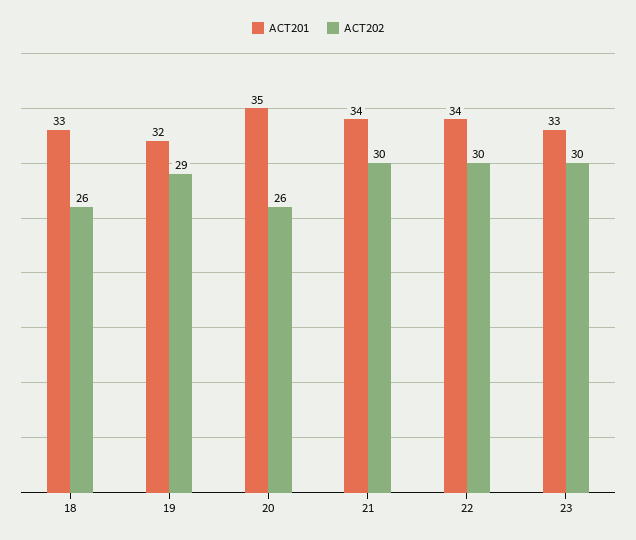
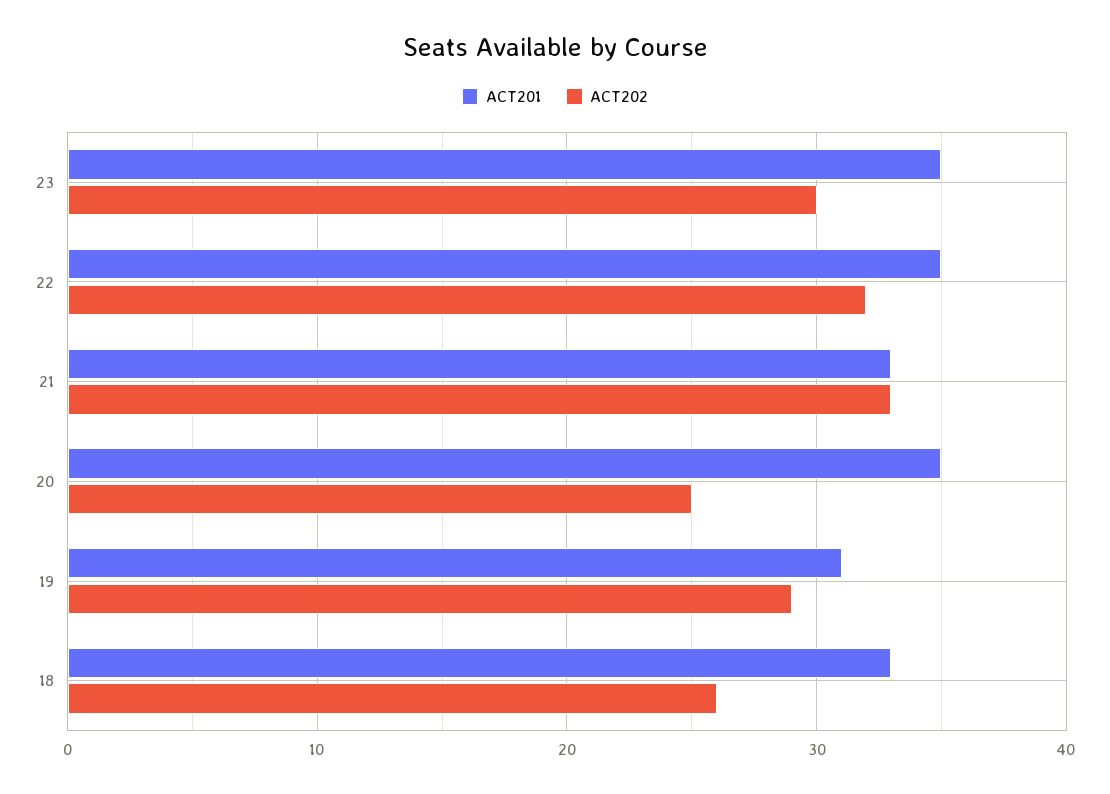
  {
    "ACT201": {
      "18": 33,
-     "19": 32,
+     "19": 31,
      "20": 35,
-     "21": 34,
+     "21": 33,
-     "22": 34,
+     "22": 35,
-     "23": 33
+     "23": 35
    },
    "ACT202": {
      "18": 26,
      "19": 29,
-     "20": 26,
+     "20": 25,
-     "21": 30,
+     "21": 33,
-     "22": 30,
+     "22": 32,
      "23": 30
    }
  }

